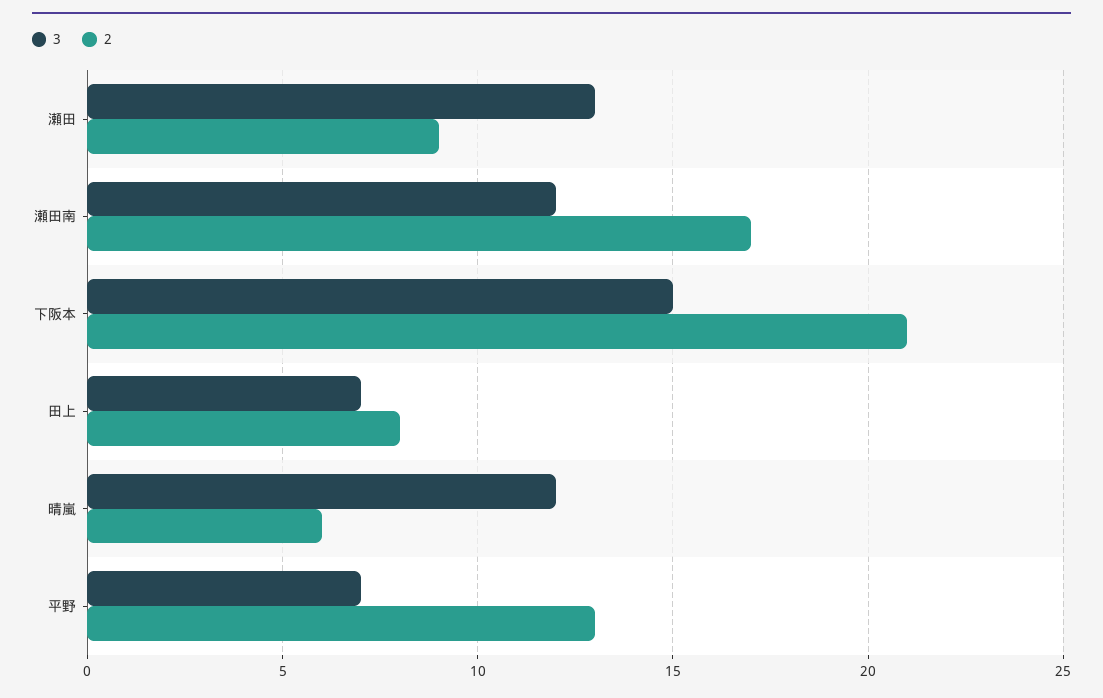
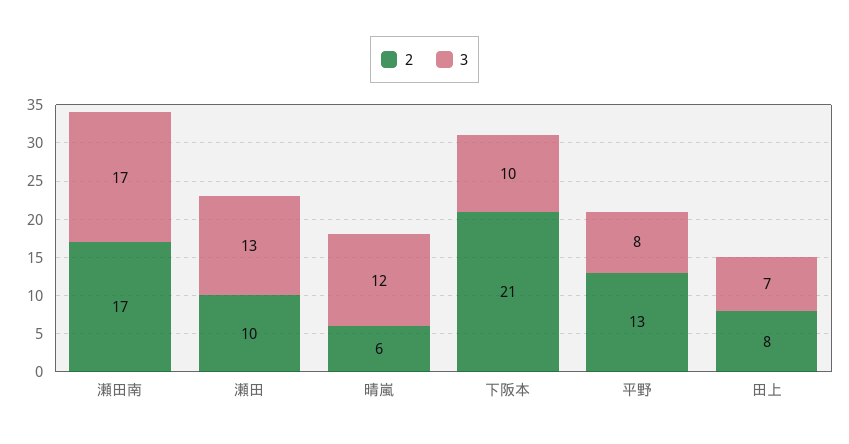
  {
    "3": {
      "瀬田": 13,
-     "瀬田南": 12,
+     "瀬田南": 17,
-     "下阪本": 15,
+     "下阪本": 10,
      "田上": 7,
      "晴嵐": 12,
-     "平野": 7
+     "平野": 8
    },
    "2": {
-     "瀬田": 9,
+     "瀬田": 10,
      "瀬田南": 17,
      "下阪本": 21,
      "田上": 8,
      "晴嵐": 6,
      "平野": 13
    }
  }

